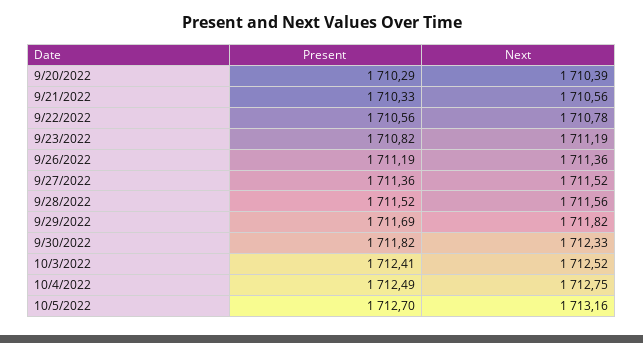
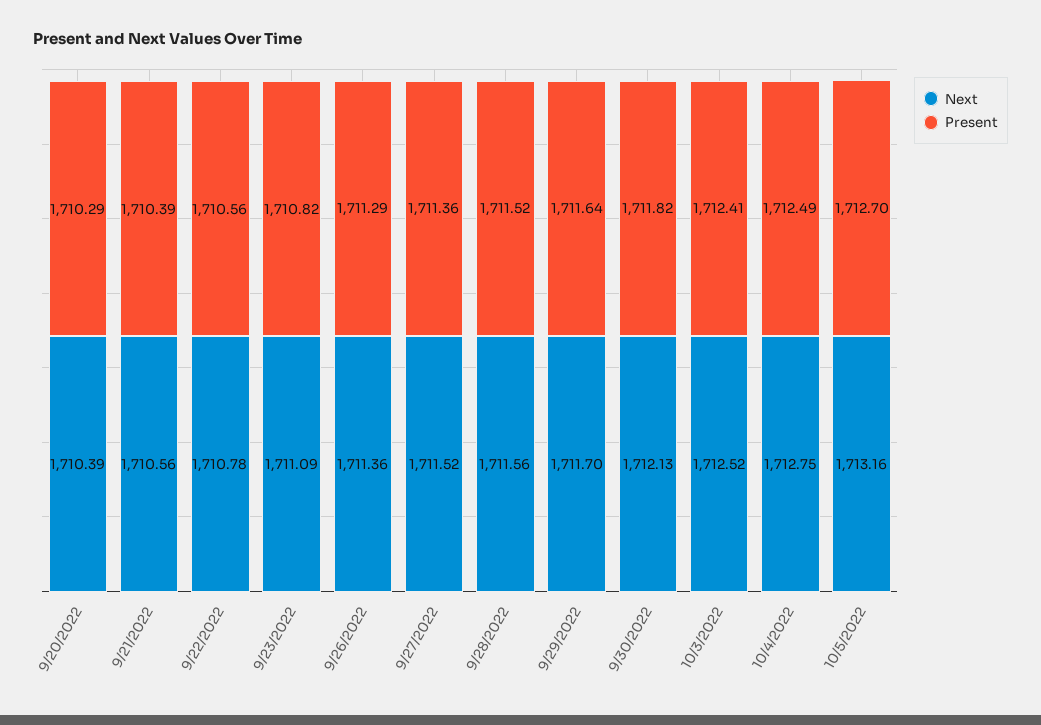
  {
    "Present": {
      "9/20/2022": 1710.29,
-     "9/21/2022": 1710.33,
+     "9/21/2022": 1710.39,
      "9/22/2022": 1710.56,
      "9/23/2022": 1710.82,
-     "9/26/2022": 1711.19,
+     "9/26/2022": 1711.29,
      "9/27/2022": 1711.36,
      "9/28/2022": 1711.52,
-     "9/29/2022": 1711.69,
+     "9/29/2022": 1711.64,
      "9/30/2022": 1711.82,
      "10/3/2022": 1712.41,
      "10/4/2022": 1712.49,
      "10/5/2022": 1712.7
    },
    "Next": {
      "9/20/2022": 1710.39,
      "9/21/2022": 1710.56,
      "9/22/2022": 1710.78,
-     "9/23/2022": 1711.19,
+     "9/23/2022": 1711.09,
      "9/26/2022": 1711.36,
      "9/27/2022": 1711.52,
      "9/28/2022": 1711.56,
-     "9/29/2022": 1711.82,
+     "9/29/2022": 1711.7,
-     "9/30/2022": 1712.33,
+     "9/30/2022": 1712.13,
      "10/3/2022": 1712.52,
      "10/4/2022": 1712.75,
      "10/5/2022": 1713.16
    }
  }

